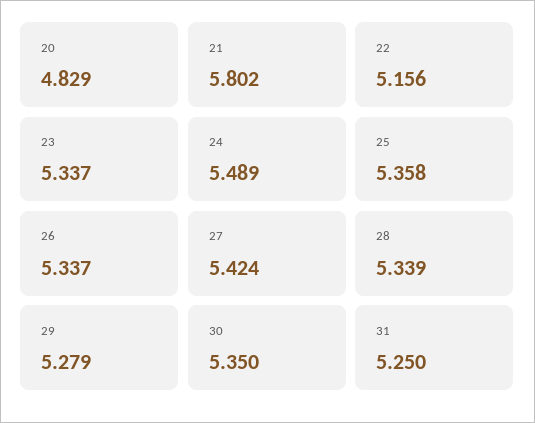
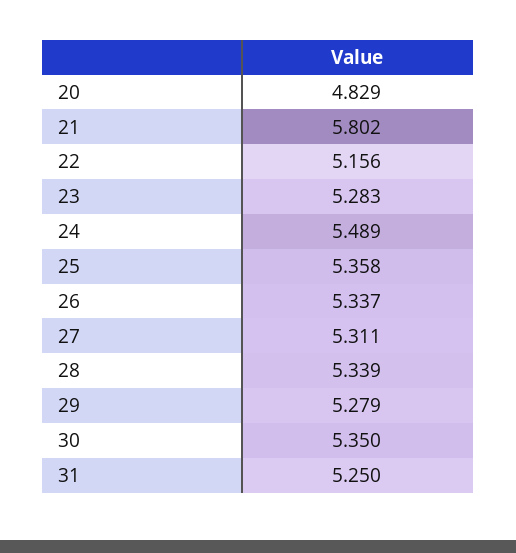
  {
    "20": 4.829,
    "21": 5.802,
    "22": 5.156,
-   "23": 5.337,
+   "23": 5.283,
    "24": 5.489,
    "25": 5.358,
    "26": 5.337,
-   "27": 5.424,
+   "27": 5.311,
    "28": 5.339,
    "29": 5.279,
    "30": 5.35,
    "31": 5.25
  }

